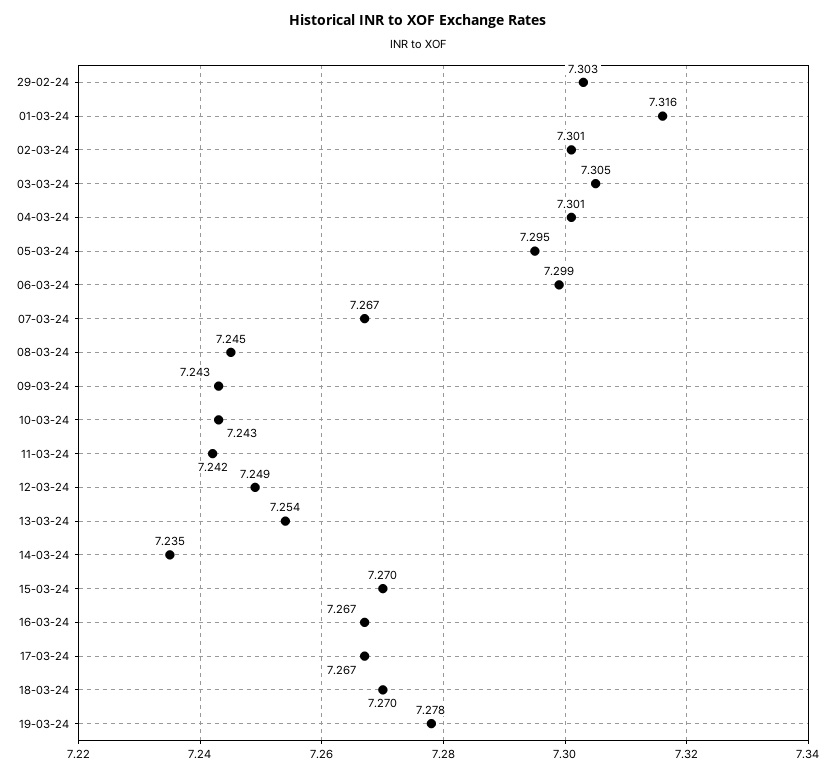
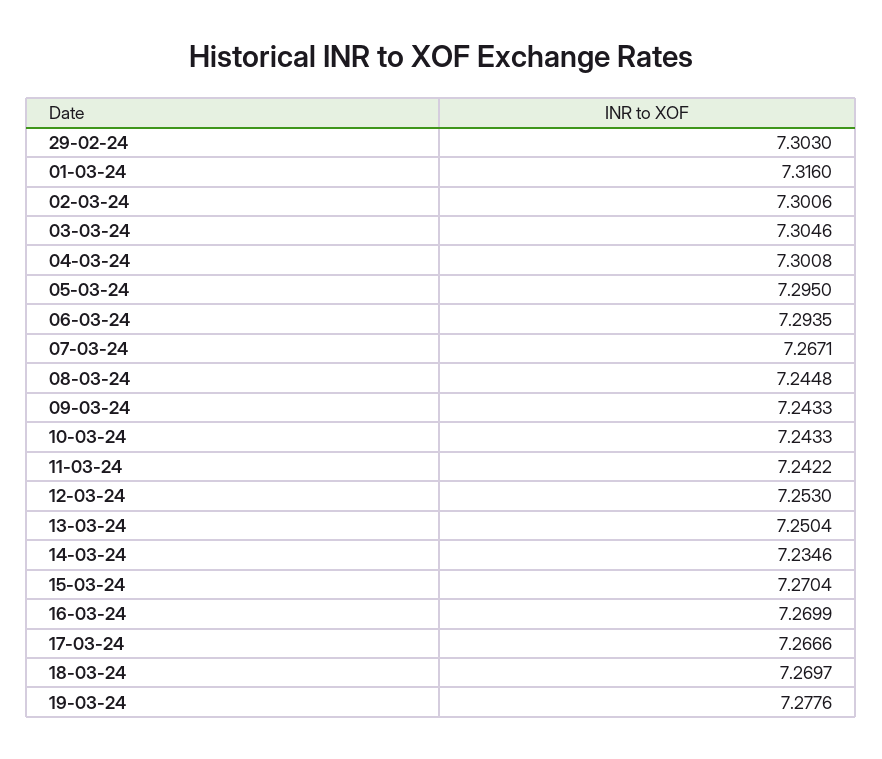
  {
    "29-02-24": 7.303,
    "01-03-24": 7.316,
    "02-03-24": 7.3006,
    "03-03-24": 7.3046,
    "04-03-24": 7.3008,
    "05-03-24": 7.295,
-   "06-03-24": 7.299,
+   "06-03-24": 7.2935,
    "07-03-24": 7.2671,
    "08-03-24": 7.2448,
    "09-03-24": 7.2433,
    "10-03-24": 7.2433,
    "11-03-24": 7.2422,
-   "12-03-24": 7.249,
+   "12-03-24": 7.253,
-   "13-03-24": 7.254,
+   "13-03-24": 7.2504,
    "14-03-24": 7.2346,
    "15-03-24": 7.2704,
-   "16-03-24": 7.267,
+   "16-03-24": 7.2699,
    "17-03-24": 7.2666,
    "18-03-24": 7.2697,
    "19-03-24": 7.2776
  }

